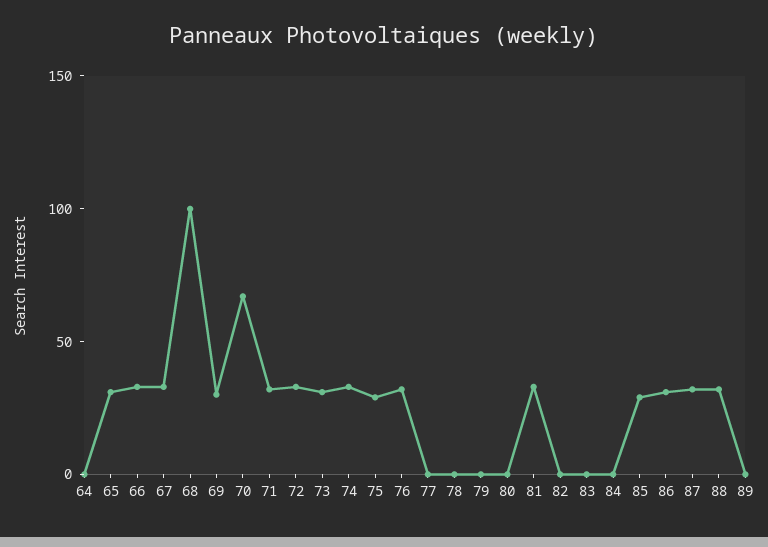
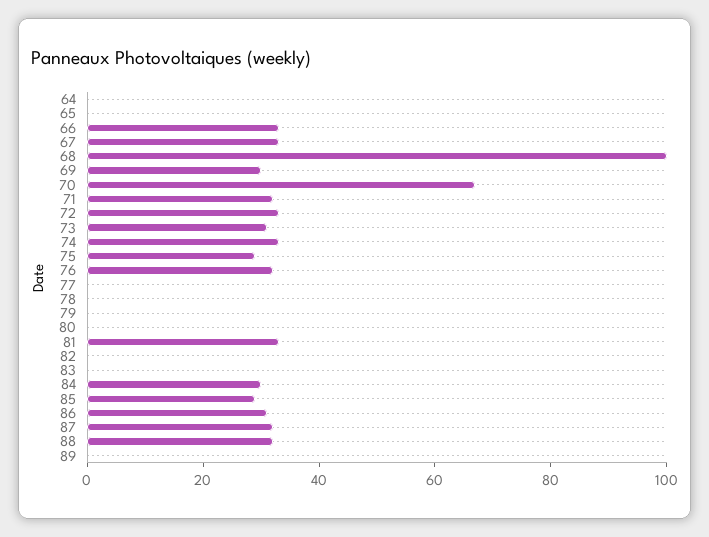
  {
    "64": 0,
-   "65": 30,
+   "65": 0,
    "66": 35,
    "67": 35,
    "68": 100,
    "69": 30,
    "70": 65,
    "71": 30,
    "72": 35,
    "73": 30,
    "74": 35,
    "75": 30,
    "76": 30,
    "77": 0,
    "78": 0,
    "79": 0,
    "80": 0,
    "81": 35,
    "82": 0,
    "83": 0,
-   "84": 0,
+   "84": 30,
    "85": 30,
    "86": 30,
    "87": 30,
    "88": 30,
    "89": 0
  }

